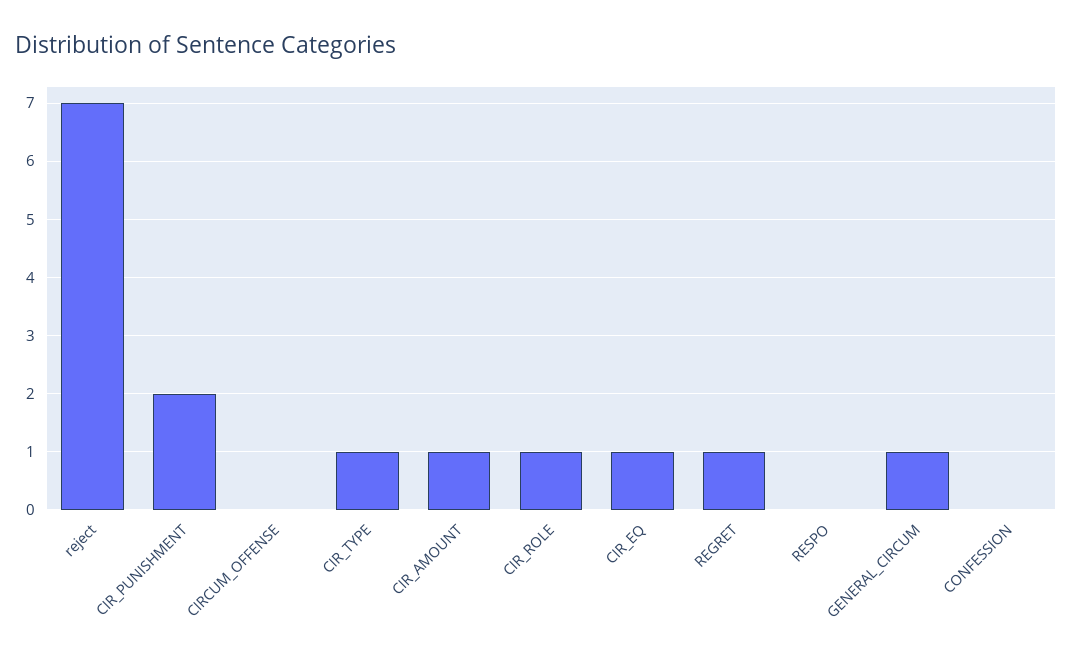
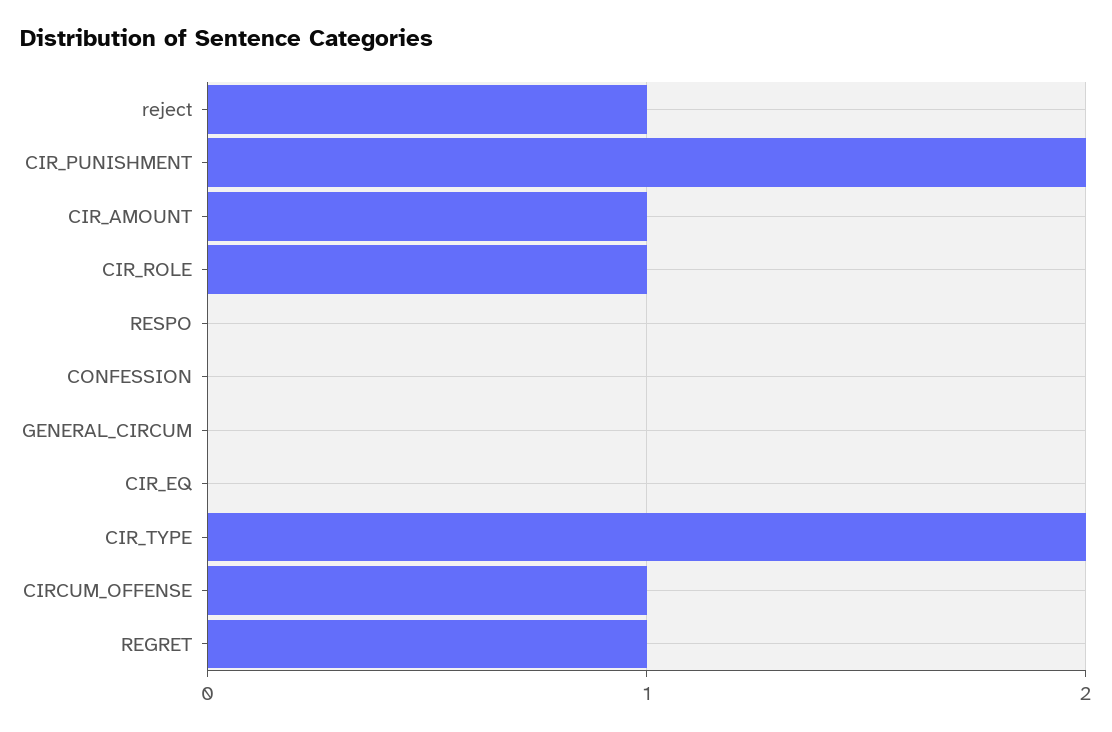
  {
-   "reject": 7,
+   "reject": 1,
    "CIR_PUNISHMENT": 2,
-   "CIRCUM_OFFENSE": 0,
+   "CIRCUM_OFFENSE": 1,
-   "CIR_TYPE": 1,
+   "CIR_TYPE": 2,
    "CIR_AMOUNT": 1,
    "CIR_ROLE": 1,
-   "CIR_EQ": 1,
+   "CIR_EQ": 0,
    "REGRET": 1,
    "RESPO": 0,
-   "GENERAL_CIRCUM": 1,
+   "GENERAL_CIRCUM": 0,
    "CONFESSION": 0
  }

